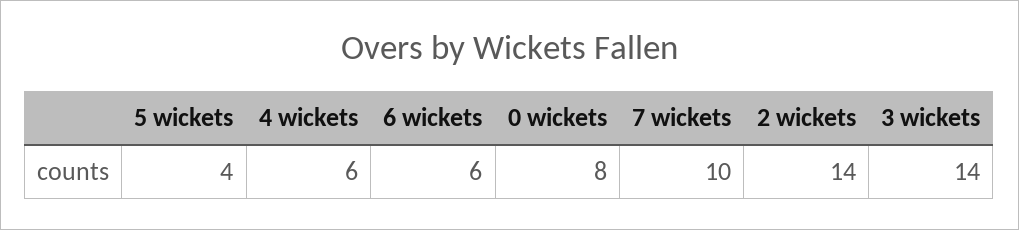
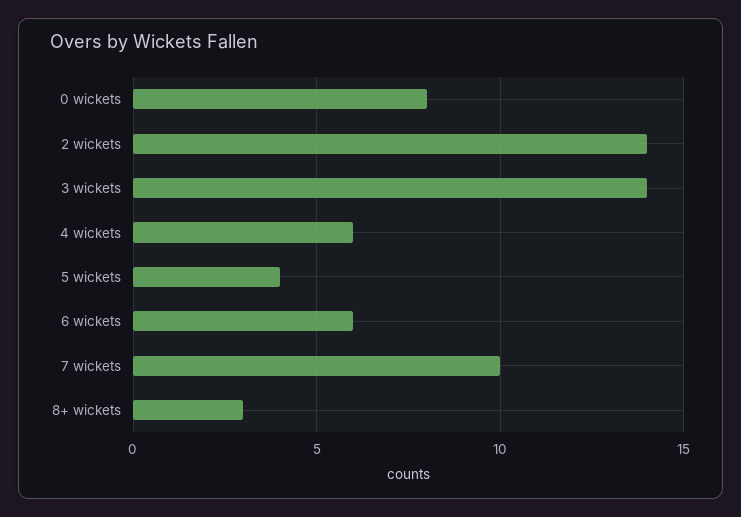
  {
    "5 wickets": 4,
    "4 wickets": 6,
    "6 wickets": 6,
    "0 wickets": 8,
    "7 wickets": 10,
    "2 wickets": 14,
-   "3 wickets": 14
+   "3 wickets": 14,
+   "8+ wickets": 3
  }

